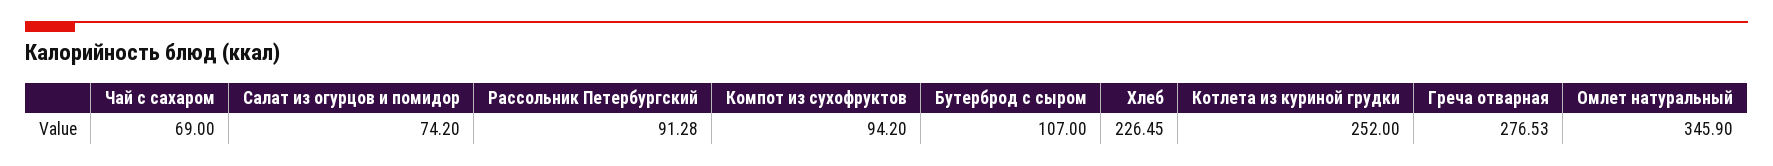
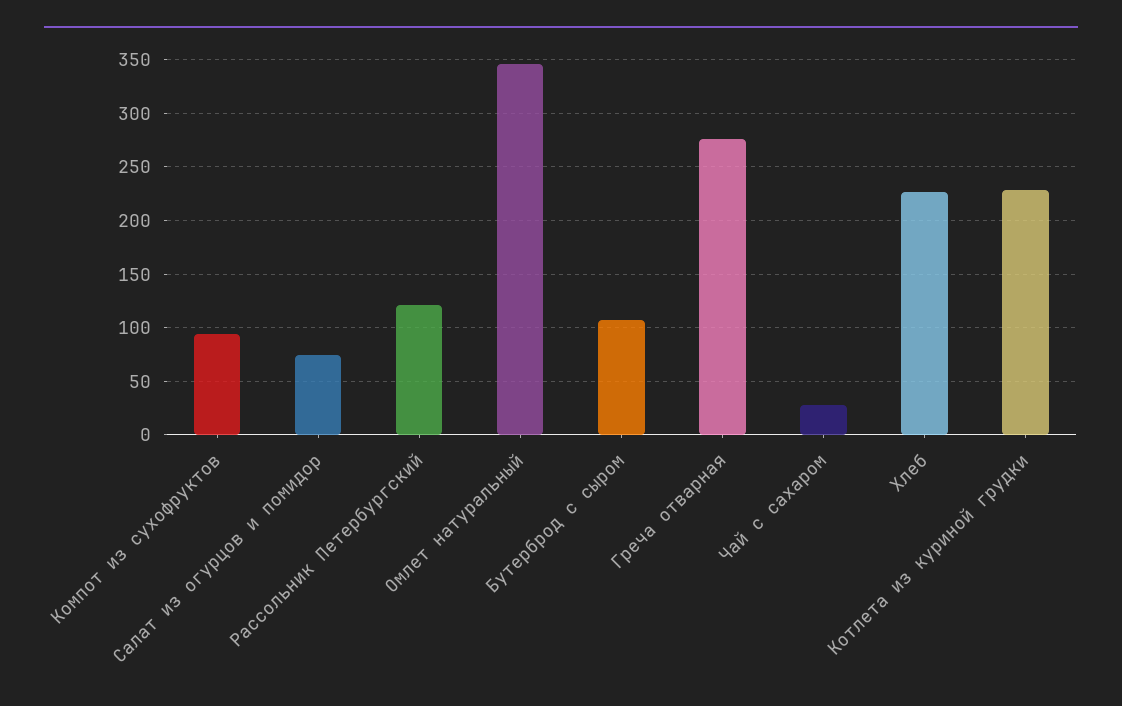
  {
-   "Чай с сахаром": 69,
+   "Чай с сахаром": 30,
    "Салат из огурцов и помидор": 74.2,
-   "Рассольник Петербургский": 91.28,
+   "Рассольник Петербургский": 120,
    "Компот из сухофруктов": 94.2,
    "Бутерброд с сыром": 107,
    "Хлеб": 226.45,
-   "Котлета из куриной грудки": 252,
+   "Котлета из куриной грудки": 230,
    "Греча отварная": 276.53,
    "Омлет натуральный": 345.9
  }

